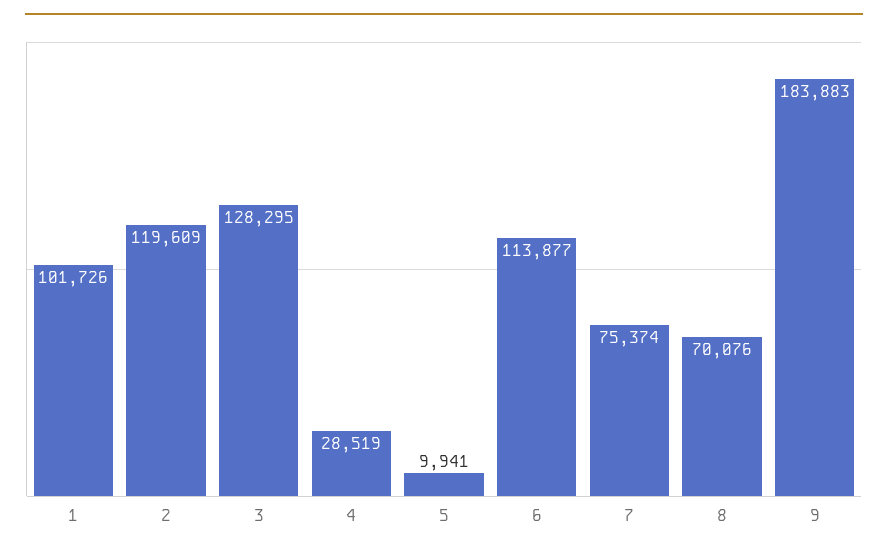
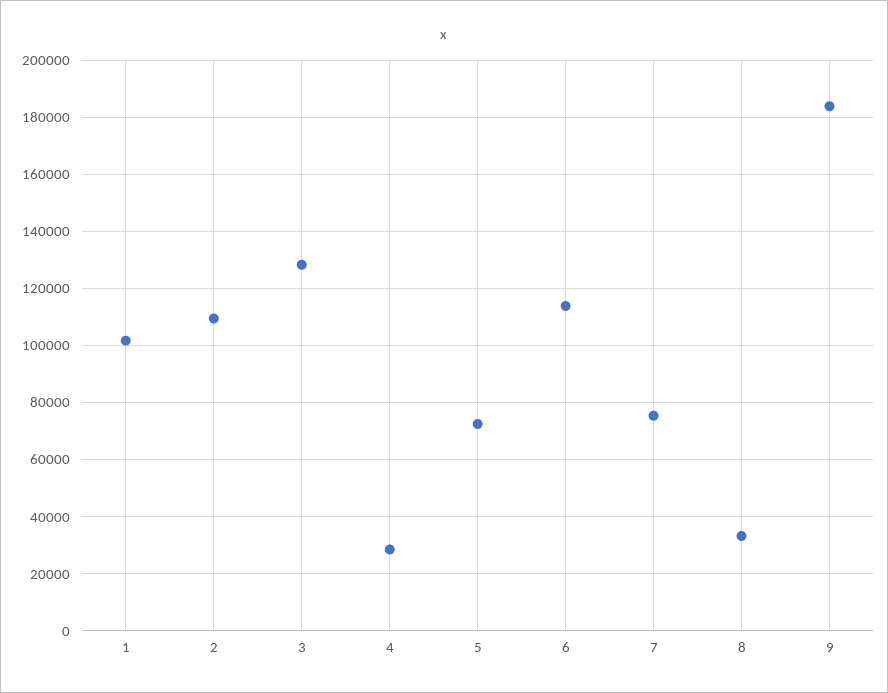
  {
    "1": 101726,
-   "2": 119609,
+   "2": 110000,
    "3": 128295,
    "4": 28519,
-   "5": 9941,
+   "5": 72500,
    "6": 113877,
    "7": 75374,
-   "8": 70076,
+   "8": 32500,
    "9": 183883
  }

